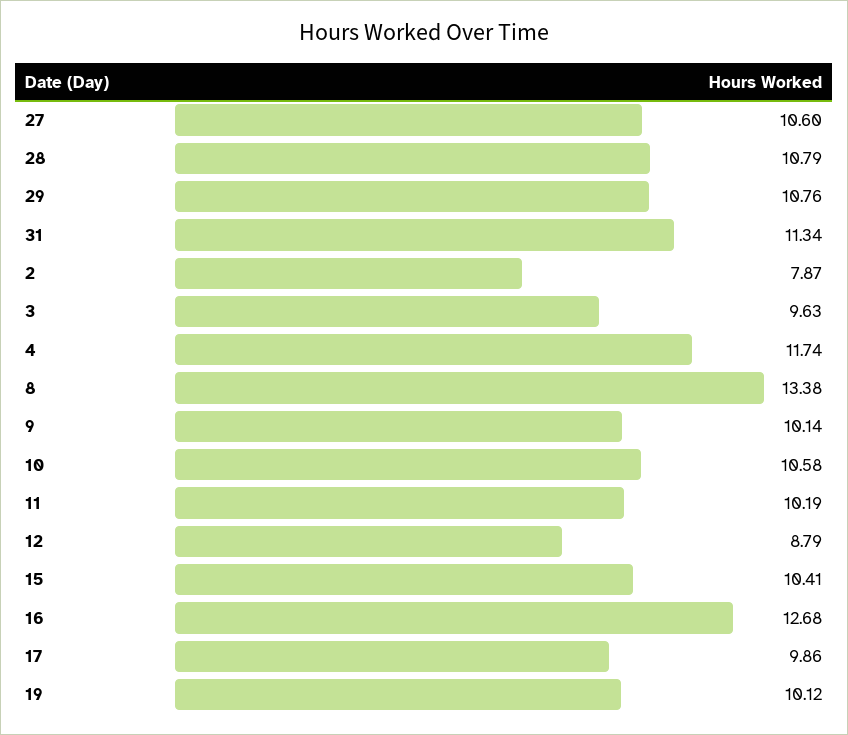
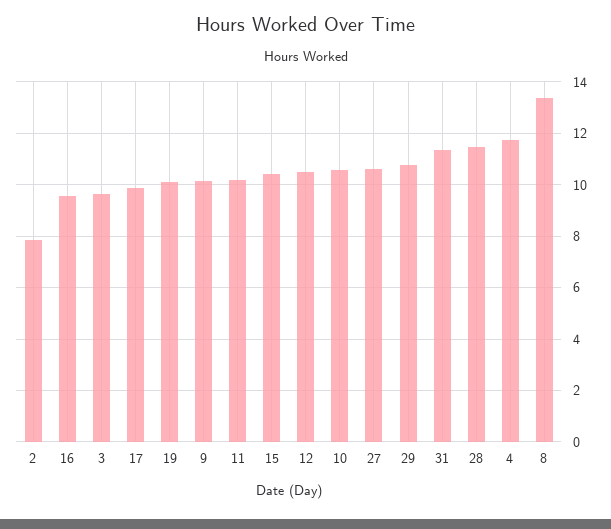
  {
    "27": 10.6,
-   "28": 10.79,
+   "28": 11.5,
    "29": 10.76,
    "31": 11.34,
    "2": 7.87,
    "3": 9.63,
    "4": 11.74,
    "8": 13.38,
    "9": 10.14,
    "10": 10.58,
    "11": 10.19,
-   "12": 8.79,
+   "12": 10.5,
    "15": 10.41,
-   "16": 12.68,
+   "16": 9.5,
    "17": 9.86,
    "19": 10.12
  }

